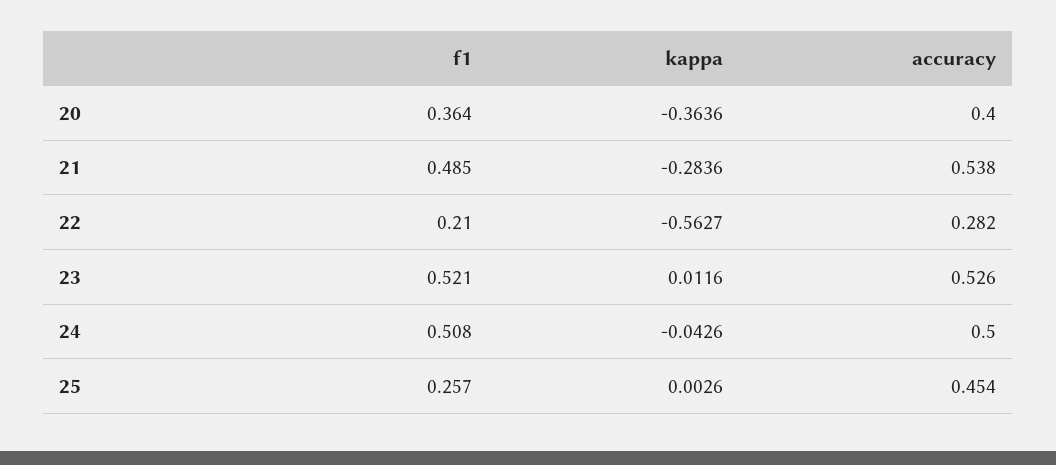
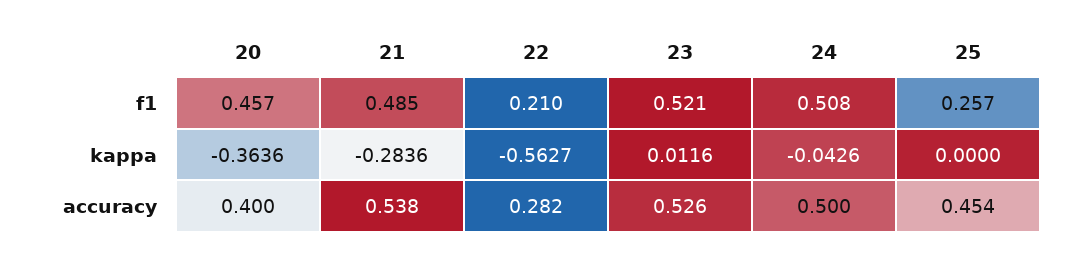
  {
    "f1": {
-     "20": 0.364,
+     "20": 0.457,
      "21": 0.485,
      "22": 0.21,
      "23": 0.521,
      "24": 0.508,
      "25": 0.257
    },
    "kappa": {
      "20": -0.3636,
      "21": -0.2836,
      "22": -0.5627,
      "23": 0.0116,
      "24": -0.0426,
-     "25": 0.0026
+     "25": 0
    },
    "accuracy": {
      "20": 0.4,
      "21": 0.538,
      "22": 0.282,
      "23": 0.526,
      "24": 0.5,
      "25": 0.454
    }
  }

